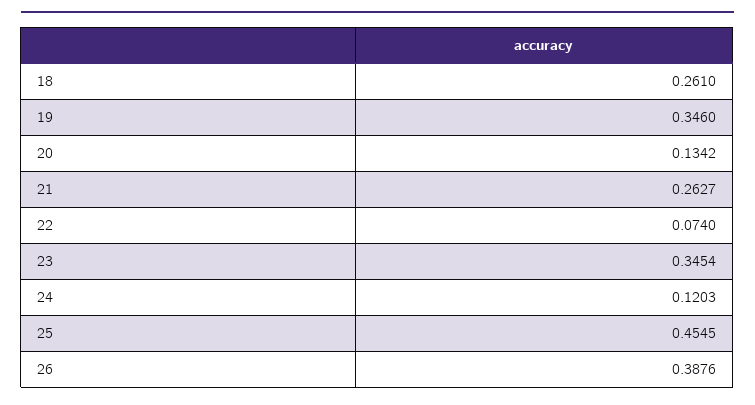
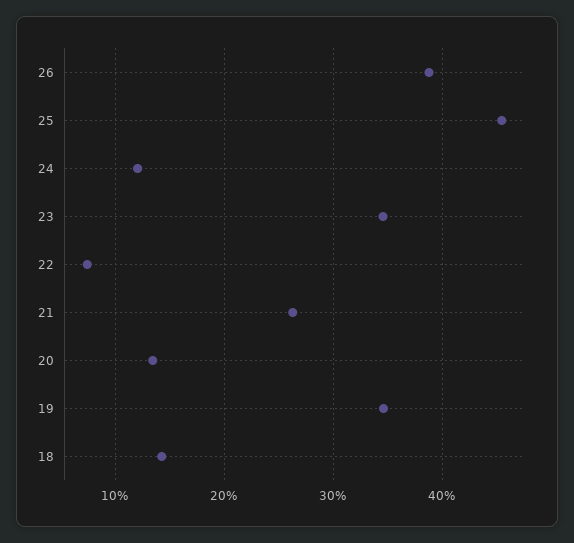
  {
-   "18": 0.261,
+   "18": 0.14,
    "19": 0.346,
    "20": 0.1342,
    "21": 0.2627,
    "22": 0.074,
    "23": 0.3454,
    "24": 0.1203,
    "25": 0.4545,
    "26": 0.3876
  }

